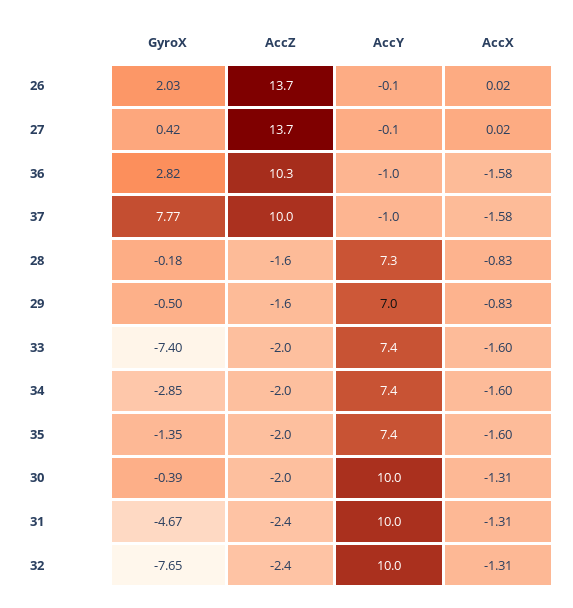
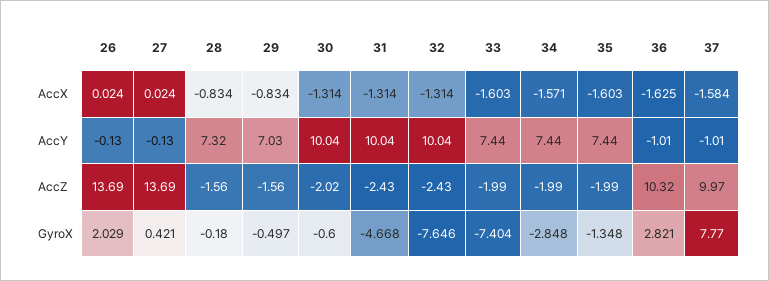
  {
    "GyroX": {
      "26": 2.029,
      "27": 0.421,
      "36": 2.821,
      "37": 7.77,
      "28": -0.18,
      "29": -0.497,
      "33": -7.404,
      "34": -2.848,
      "35": -1.348,
-     "30": -0.39,
+     "30": -0.6,
      "31": -4.668,
      "32": -7.646
    },
    "AccZ": {
      "26": 13.69,
      "27": 13.69,
      "36": 10.32,
      "37": 9.97,
      "28": -1.56,
      "29": -1.56,
      "33": -1.99,
      "34": -1.99,
      "35": -1.99,
      "30": -2.02,
      "31": -2.43,
      "32": -2.43
    },
    "AccY": {
      "26": -0.13,
      "27": -0.13,
      "36": -1.01,
      "37": -1.01,
      "28": 7.32,
      "29": 7.03,
      "33": 7.44,
      "34": 7.44,
      "35": 7.44,
      "30": 10.04,
      "31": 10.04,
      "32": 10.04
    },
    "AccX": {
      "26": 0.024,
      "27": 0.024,
-     "36": -1.58,
+     "36": -1.625,
      "37": -1.584,
      "28": -0.834,
      "29": -0.834,
      "33": -1.603,
-     "34": -1.6,
+     "34": -1.571,
      "35": -1.603,
      "30": -1.314,
      "31": -1.314,
      "32": -1.314
    }
  }

